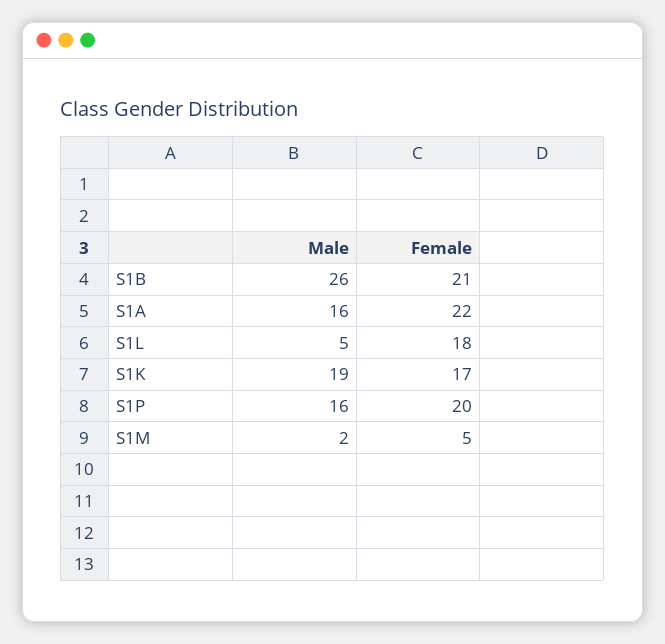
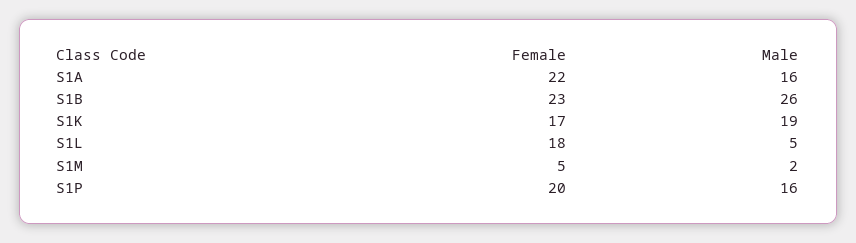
  {
    "Male": {
      "S1B": 26,
      "S1A": 16,
      "S1L": 5,
      "S1K": 19,
      "S1P": 16,
      "S1M": 2
    },
    "Female": {
-     "S1B": 21,
+     "S1B": 23,
      "S1A": 22,
      "S1L": 18,
      "S1K": 17,
      "S1P": 20,
      "S1M": 5
    }
  }

